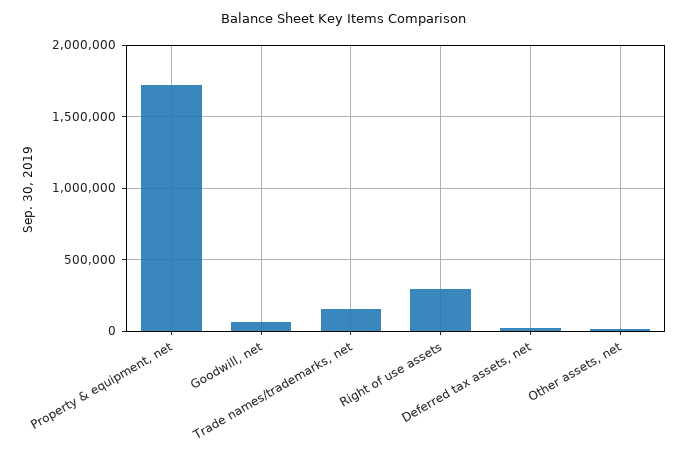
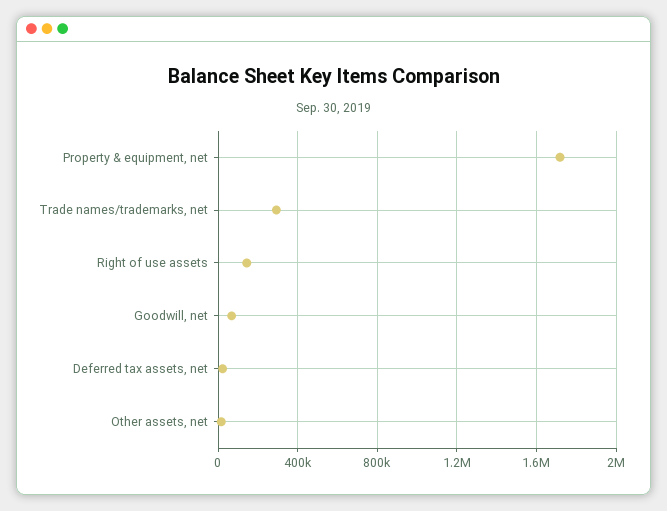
  {
    "Property & equipment, net": 1700000,
    "Goodwill, net": 50000,
-   "Trade names/trademarks, net": 150000,
+   "Trade names/trademarks, net": 300000,
-   "Right of use assets": 300000,
+   "Right of use assets": 150000,
    "Deferred tax assets, net": 0,
    "Other assets, net": 0
  }

